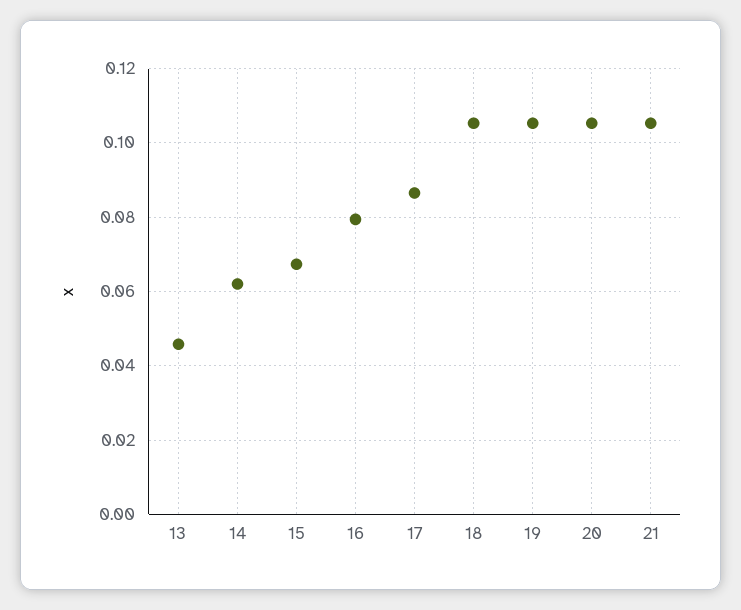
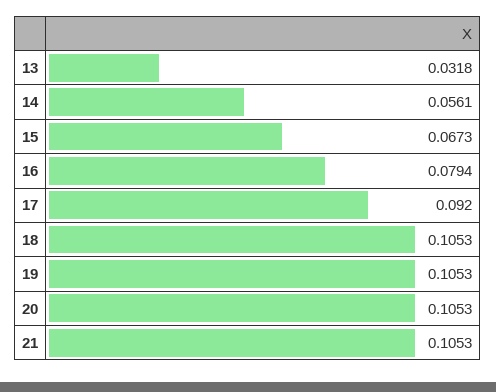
  {
-   "13": 0.046,
+   "13": 0.0318,
-   "14": 0.062,
+   "14": 0.0561,
    "15": 0.0673,
    "16": 0.0794,
-   "17": 0.086,
+   "17": 0.092,
    "18": 0.1053,
    "19": 0.1053,
    "20": 0.1053,
    "21": 0.1053
  }

